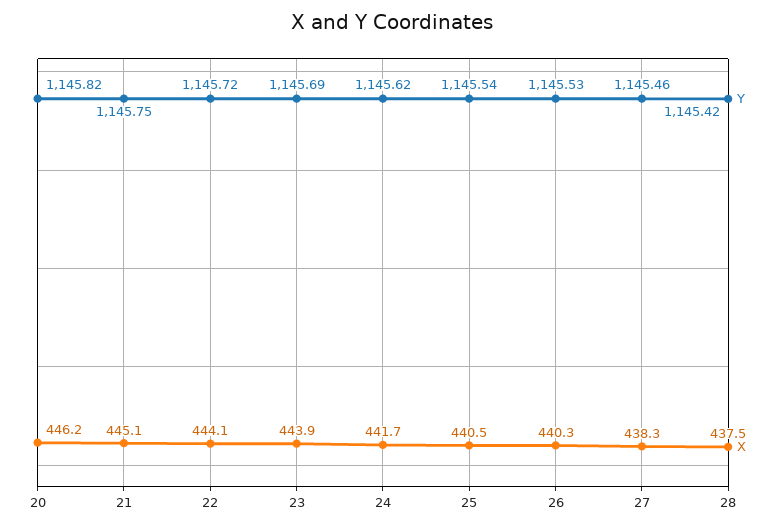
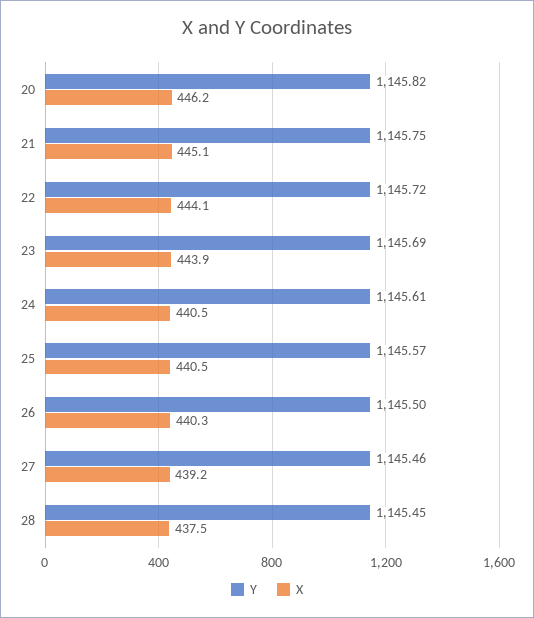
  {
    "Y": {
      "20": 1145.82,
      "21": 1145.75,
      "22": 1145.72,
      "23": 1145.69,
-     "24": 1145.62,
+     "24": 1145.61,
-     "25": 1145.54,
+     "25": 1145.57,
-     "26": 1145.53,
+     "26": 1145.5,
      "27": 1145.46,
-     "28": 1145.42
+     "28": 1145.45
    },
    "X": {
      "20": 446.2,
      "21": 445.1,
      "22": 444.1,
      "23": 443.9,
-     "24": 441.7,
+     "24": 440.5,
      "25": 440.5,
      "26": 440.3,
-     "27": 438.3,
+     "27": 439.2,
      "28": 437.5
    }
  }

